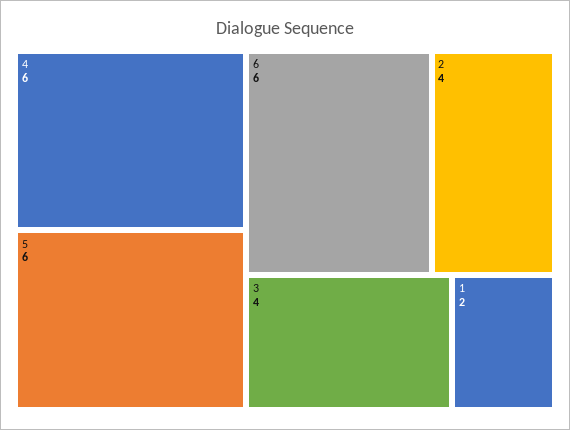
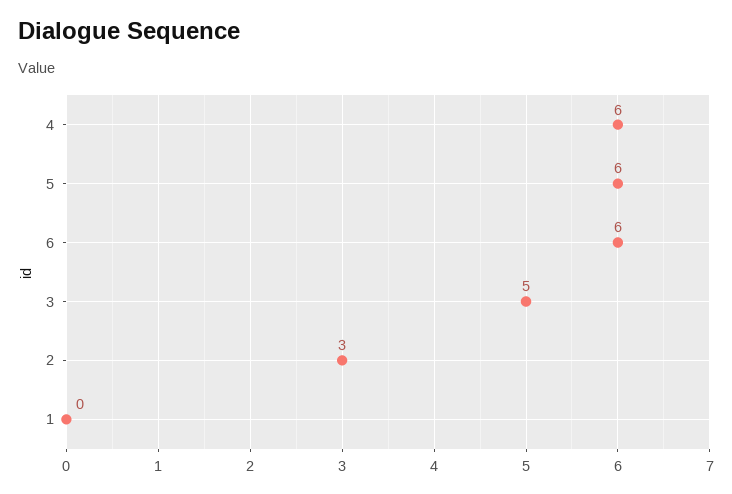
  {
    "4": 6,
    "5": 6,
    "6": 6,
-   "2": 4,
+   "2": 3,
-   "3": 4,
+   "3": 5,
-   "1": 2
+   "1": 0
  }

